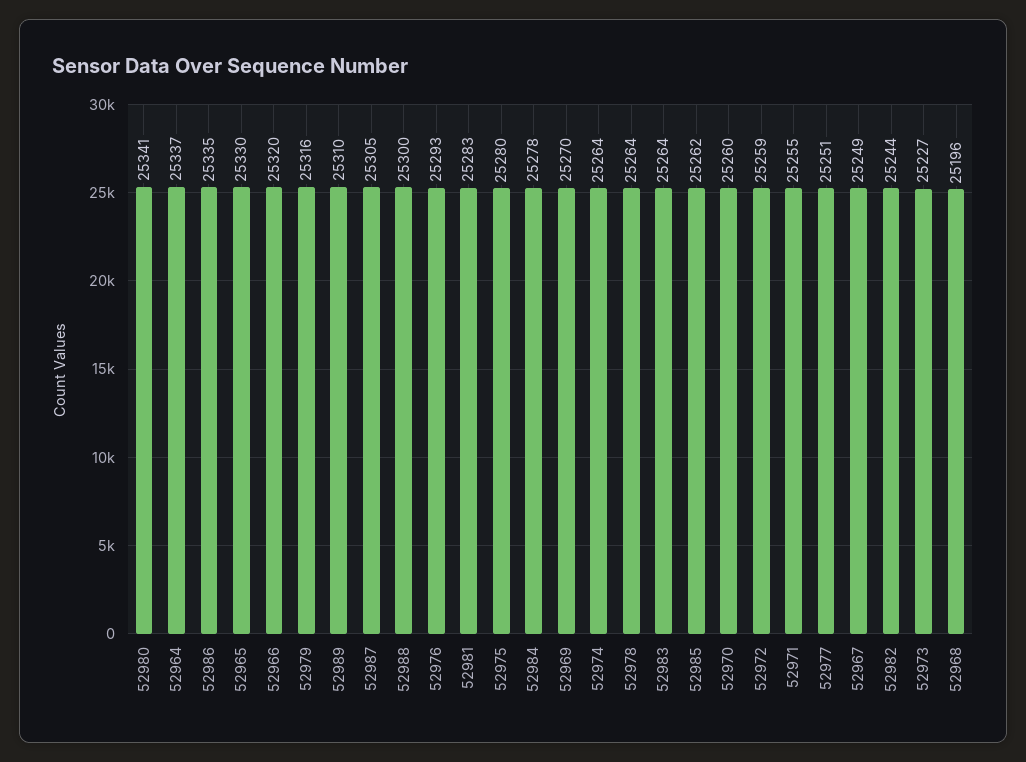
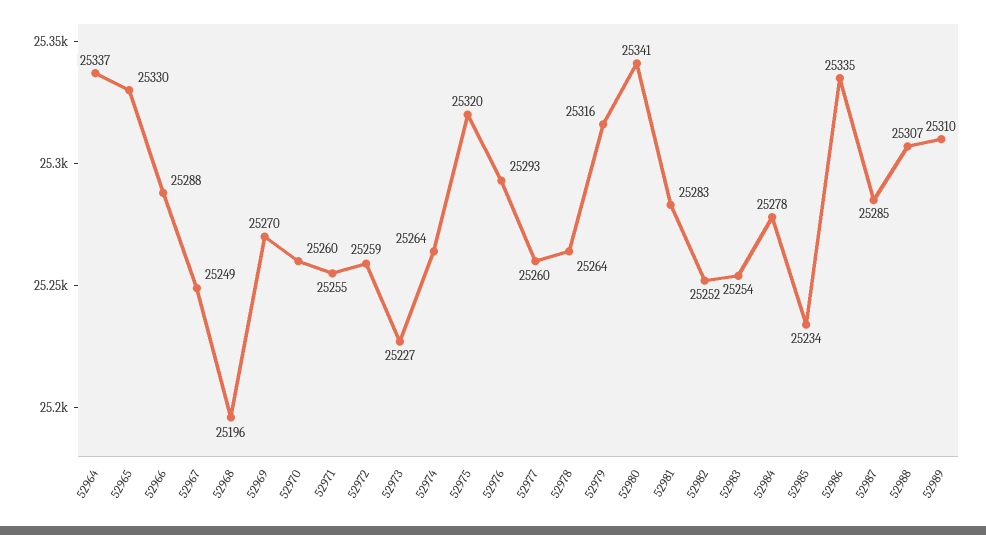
  {
    "52980": 25341,
    "52964": 25337,
    "52986": 25335,
    "52965": 25330,
-   "52966": 25320,
+   "52966": 25288,
    "52979": 25316,
    "52989": 25310,
-   "52987": 25305,
+   "52987": 25285,
-   "52988": 25300,
+   "52988": 25307,
    "52976": 25293,
    "52981": 25283,
-   "52975": 25280,
+   "52975": 25320,
    "52984": 25278,
    "52969": 25270,
    "52974": 25264,
    "52978": 25264,
-   "52983": 25264,
+   "52983": 25254,
-   "52985": 25262,
+   "52985": 25234,
    "52970": 25260,
    "52972": 25259,
    "52971": 25255,
-   "52977": 25251,
+   "52977": 25260,
    "52967": 25249,
-   "52982": 25244,
+   "52982": 25252,
    "52973": 25227,
    "52968": 25196
  }

